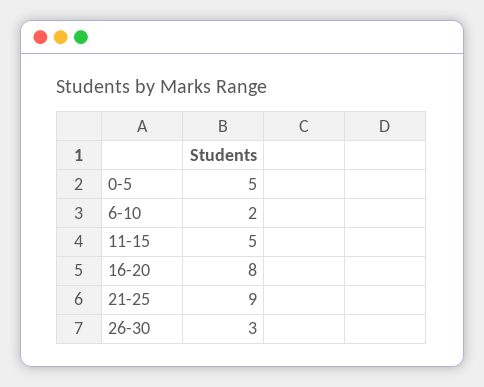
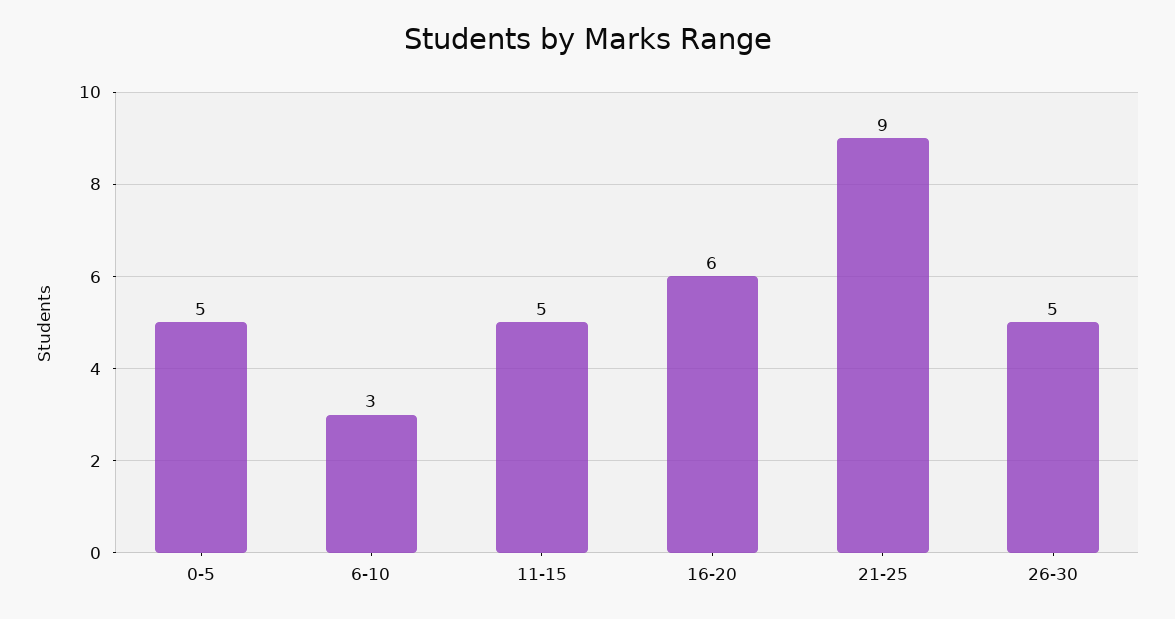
  {
    "0-5": 5,
-   "6-10": 2,
+   "6-10": 3,
    "11-15": 5,
-   "16-20": 8,
+   "16-20": 6,
    "21-25": 9,
-   "26-30": 3
+   "26-30": 5
  }

